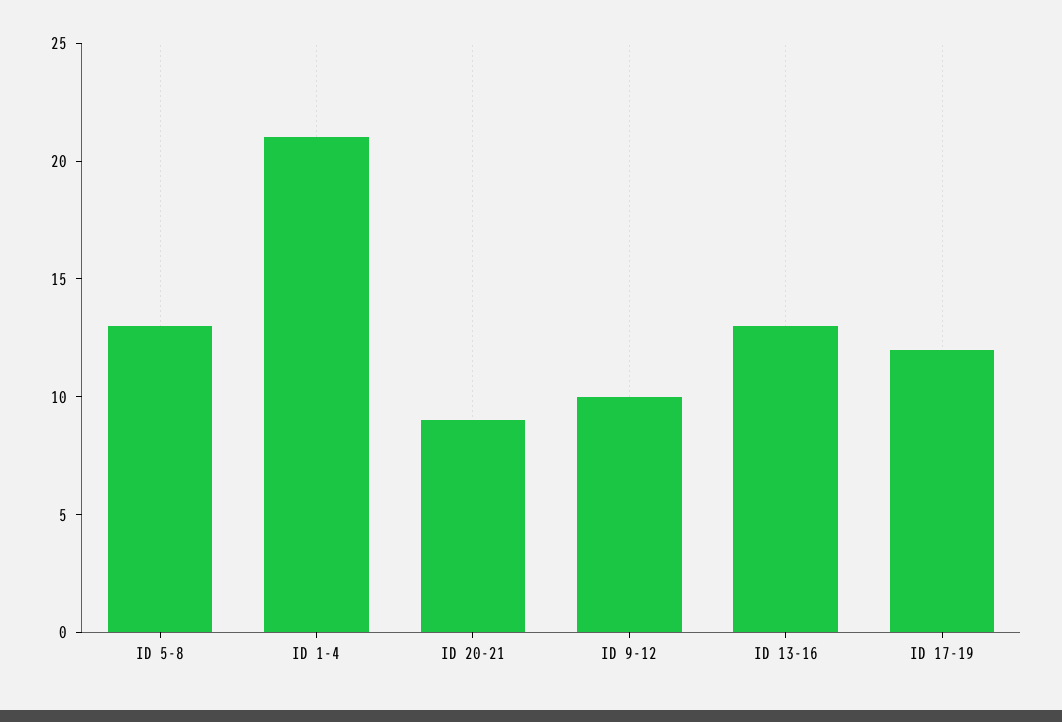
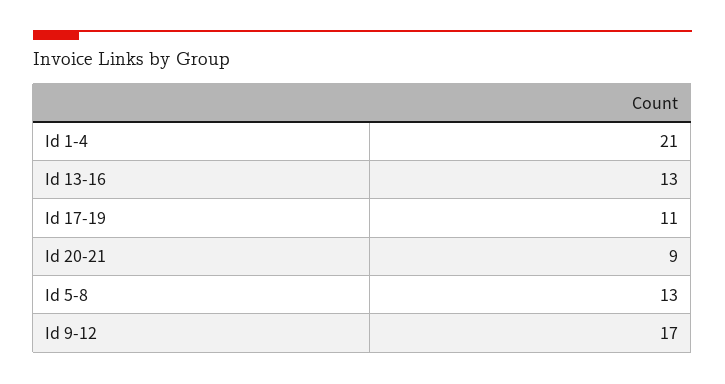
  {
    "ID 5-8": 13,
    "ID 1-4": 21,
    "ID 20-21": 9,
-   "ID 9-12": 10,
+   "ID 9-12": 17,
    "ID 13-16": 13,
-   "ID 17-19": 12
+   "ID 17-19": 11
  }

